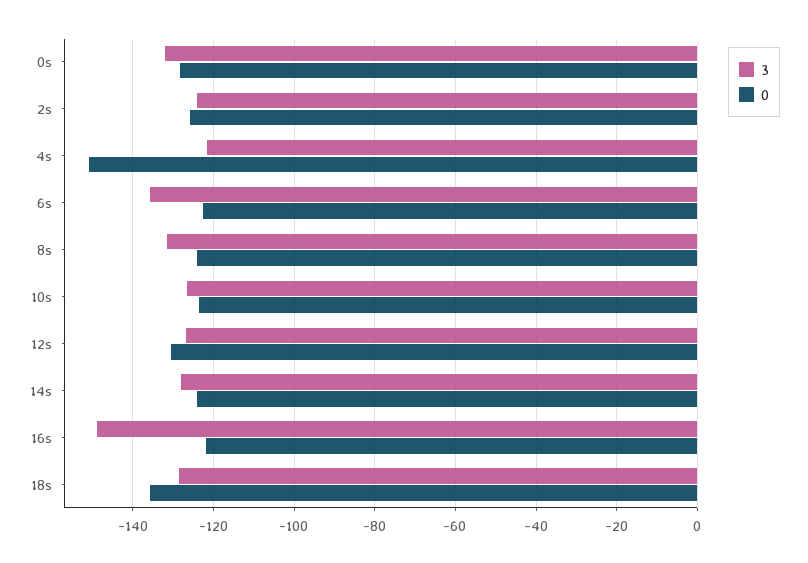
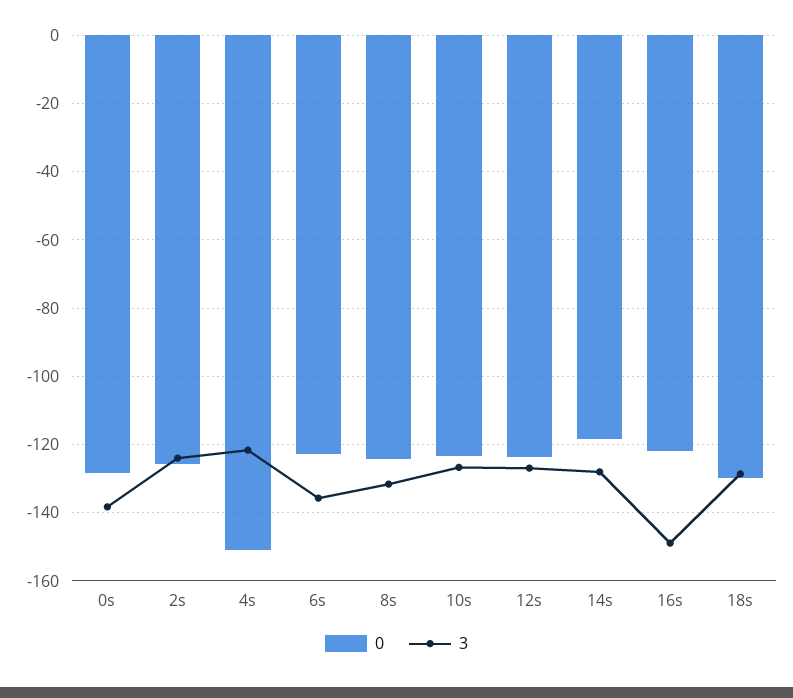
  {
    "3": {
-     "0s": -132,
+     "0s": -138,
      "2s": -124,
      "4s": -122,
      "6s": -136,
      "8s": -132,
      "10s": -126,
      "12s": -126,
      "14s": -128,
      "16s": -148,
      "18s": -128
    },
    "0": {
      "0s": -128,
      "2s": -126,
      "4s": -150,
      "6s": -122,
      "8s": -124,
      "10s": -124,
-     "12s": -130,
+     "12s": -124,
-     "14s": -124,
+     "14s": -118,
      "16s": -122,
-     "18s": -136
+     "18s": -130
    }
  }

